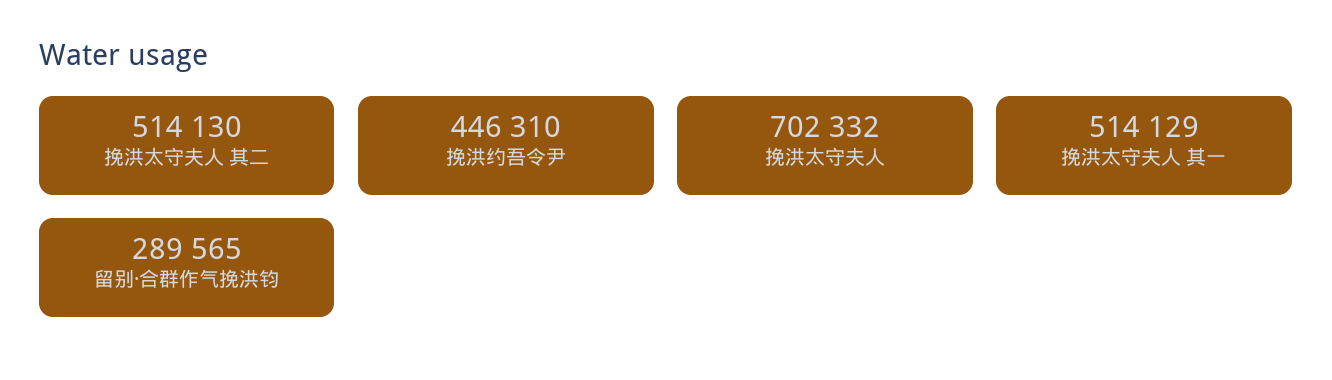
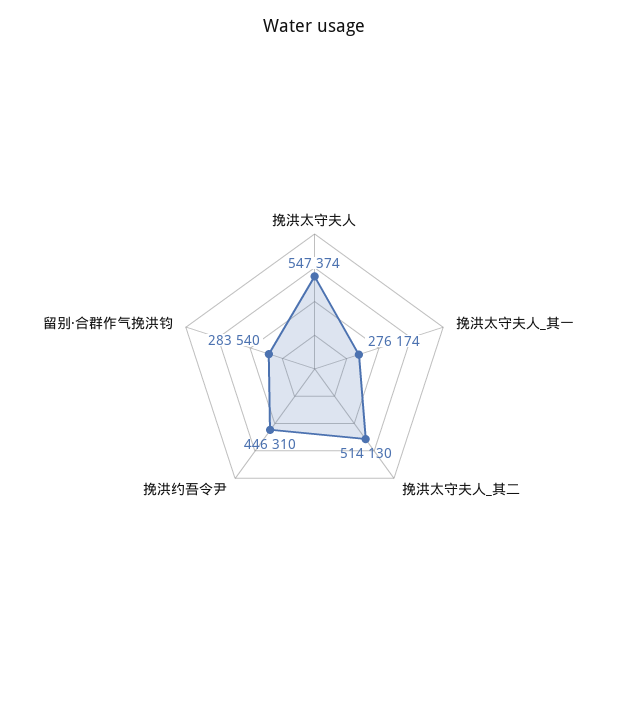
  {
    "挽洪太守夫人 其二": 514130,
    "挽洪约吾令尹": 446310,
-   "挽洪太守夫人": 702332,
+   "挽洪太守夫人": 547374,
-   "挽洪太守夫人 其一": 514129,
+   "挽洪太守夫人 其一": 276174,
-   "留别·合群作气挽洪钧": 289565
+   "留别·合群作气挽洪钧": 283540
  }

